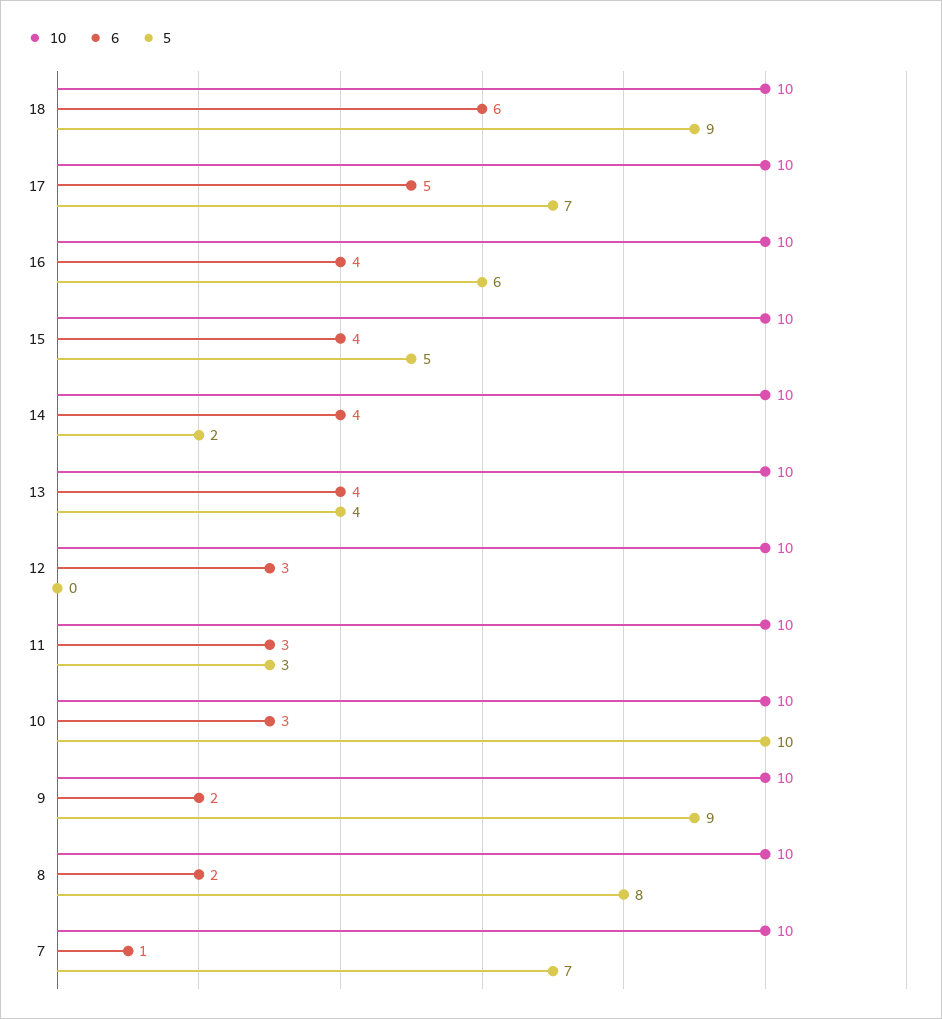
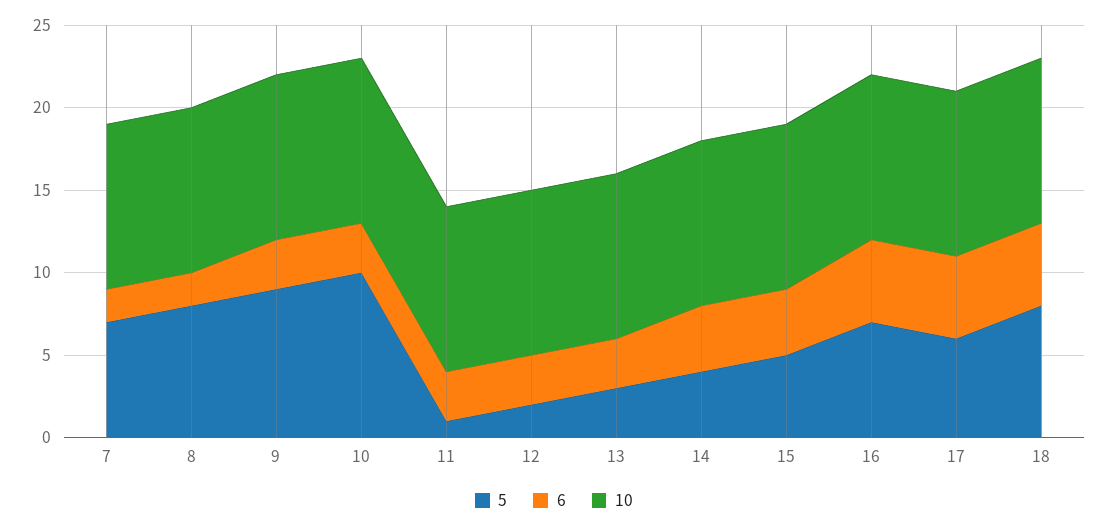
  {
    "10": {
      "18": 10,
      "17": 10,
      "16": 10,
      "15": 10,
      "14": 10,
      "13": 10,
      "12": 10,
      "11": 10,
      "10": 10,
      "9": 10,
      "8": 10,
      "7": 10
    },
    "6": {
-     "18": 6,
+     "18": 5,
      "17": 5,
-     "16": 4,
+     "16": 5,
      "15": 4,
      "14": 4,
-     "13": 4,
+     "13": 3,
      "12": 3,
      "11": 3,
      "10": 3,
-     "9": 2,
+     "9": 3,
      "8": 2,
-     "7": 1
+     "7": 2
    },
    "5": {
-     "18": 9,
+     "18": 8,
-     "17": 7,
+     "17": 6,
-     "16": 6,
+     "16": 7,
      "15": 5,
-     "14": 2,
+     "14": 4,
-     "13": 4,
+     "13": 3,
-     "12": 0,
+     "12": 2,
-     "11": 3,
+     "11": 1,
      "10": 10,
      "9": 9,
      "8": 8,
      "7": 7
    }
  }

